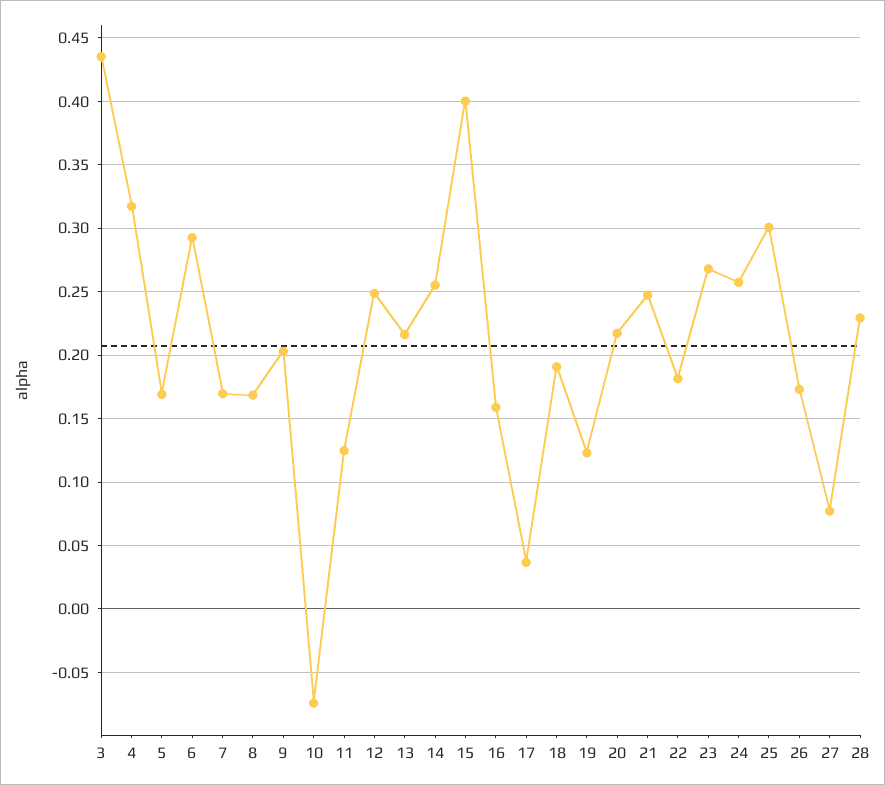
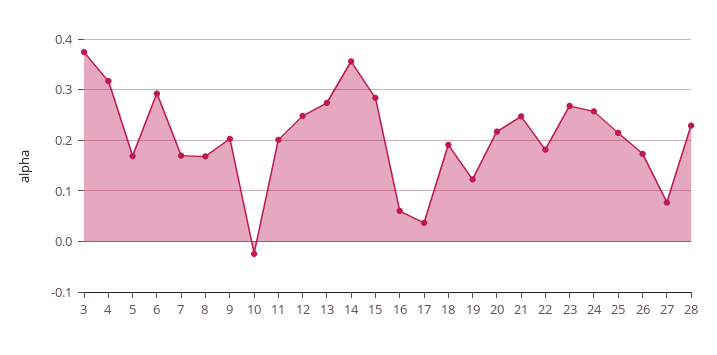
  {
-   "3": 0.435,
+   "3": 0.38,
    "4": 0.315,
    "5": 0.17,
    "6": 0.295,
    "7": 0.17,
    "8": 0.17,
    "9": 0.205,
-   "10": -0.075,
+   "10": -0.02,
-   "11": 0.125,
+   "11": 0.2,
    "12": 0.25,
-   "13": 0.215,
+   "13": 0.28,
-   "14": 0.255,
+   "14": 0.36,
-   "15": 0.4,
+   "15": 0.28,
-   "16": 0.16,
+   "16": 0.06,
    "17": 0.035,
    "18": 0.19,
    "19": 0.125,
    "20": 0.215,
    "21": 0.245,
    "22": 0.18,
    "23": 0.27,
    "24": 0.255,
-   "25": 0.3,
+   "25": 0.22,
    "26": 0.175,
    "27": 0.075,
    "28": 0.23
  }

